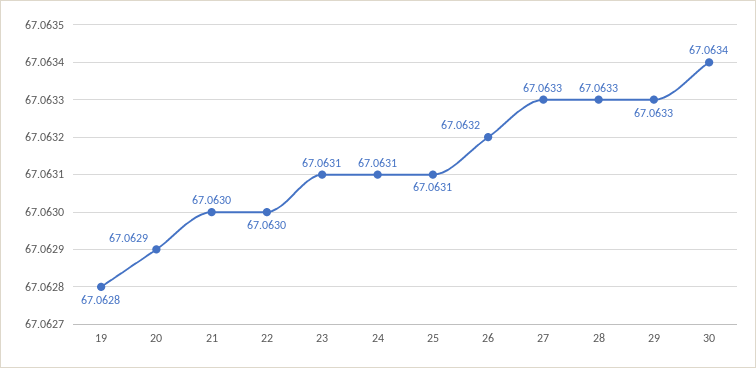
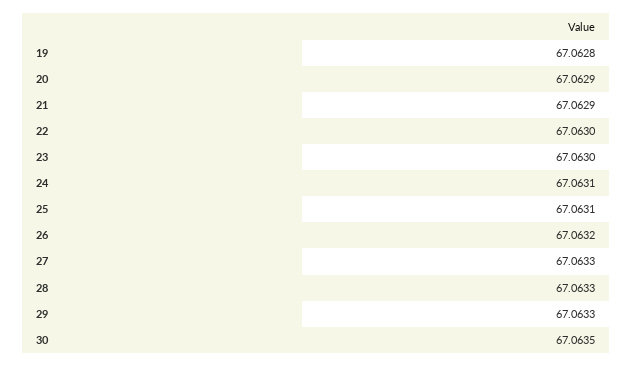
  {
    "19": 67.0628,
    "20": 67.0629,
-   "21": 67.063,
+   "21": 67.0629,
    "22": 67.063,
-   "23": 67.0631,
+   "23": 67.063,
    "24": 67.0631,
    "25": 67.0631,
    "26": 67.0632,
    "27": 67.0633,
    "28": 67.0633,
    "29": 67.0633,
-   "30": 67.0634
+   "30": 67.0635
  }

